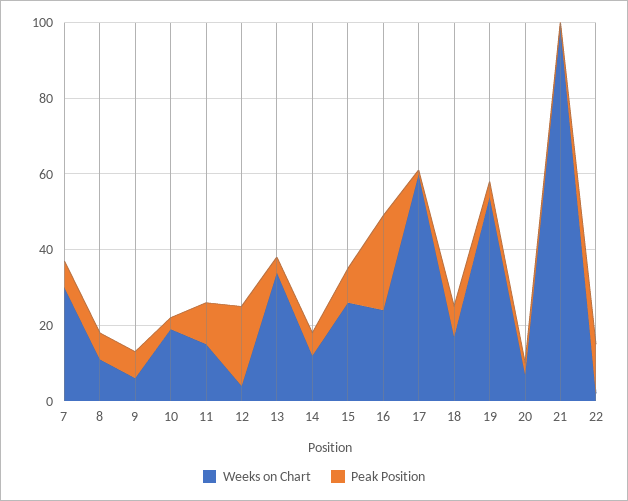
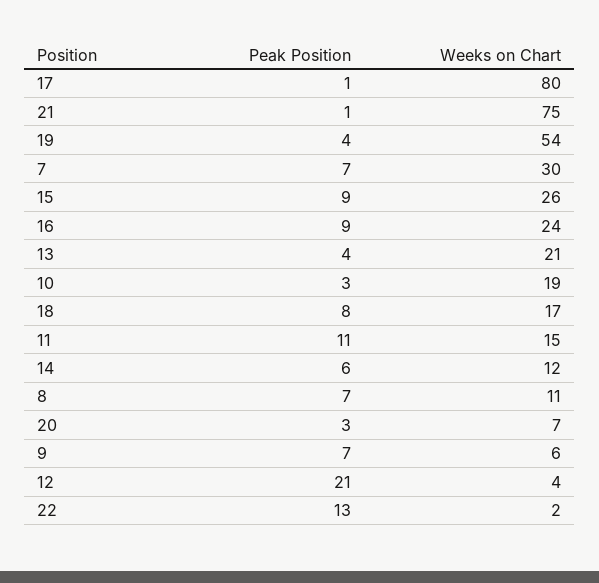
  {
    "Weeks on Chart": {
      "7": 30,
      "8": 11,
      "9": 6,
      "10": 19,
      "11": 15,
      "12": 4,
-     "13": 35,
+     "13": 21,
      "14": 12,
      "15": 26,
      "16": 24,
-     "17": 60,
+     "17": 80,
      "18": 17,
      "19": 54,
      "20": 7,
-     "21": 100,
+     "21": 75,
      "22": 2
    },
    "Peak Position": {
      "7": 7,
      "8": 7,
      "9": 7,
      "10": 3,
      "11": 11,
      "12": 21,
      "13": 4,
      "14": 6,
      "15": 9,
-     "16": 25,
+     "16": 9,
      "17": 1,
      "18": 8,
      "19": 4,
      "20": 3,
      "21": 1,
      "22": 13
    }
  }

